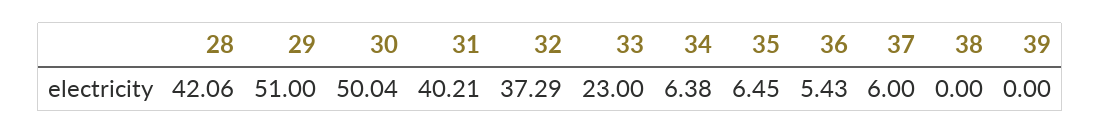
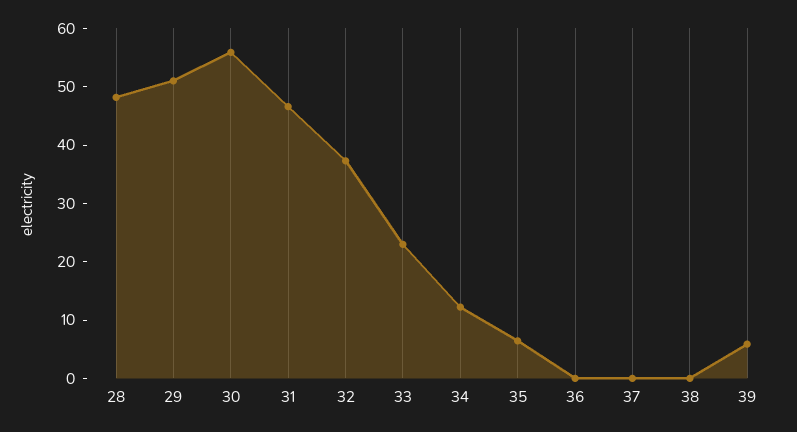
  {
-   "28": 42.06,
+   "28": 48,
    "29": 51,
-   "30": 50.04,
+   "30": 56,
-   "31": 40.21,
+   "31": 46,
    "32": 37.29,
    "33": 23,
-   "34": 6.38,
+   "34": 12,
    "35": 6.45,
-   "36": 5.43,
+   "36": 0,
-   "37": 6,
+   "37": 0,
    "38": 0,
-   "39": 0
+   "39": 6
  }

